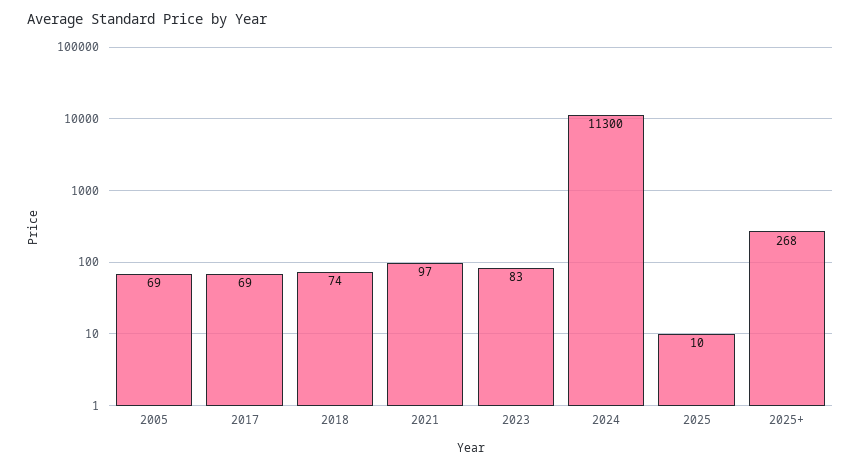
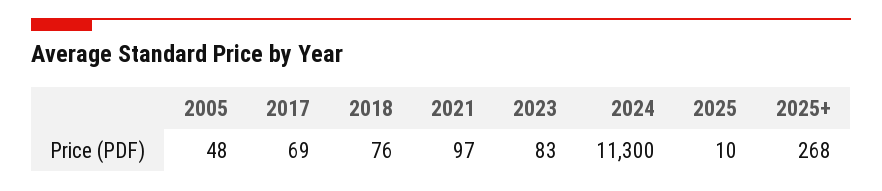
  {
-   "2005": 69,
+   "2005": 48,
    "2017": 69,
-   "2018": 74,
+   "2018": 76,
    "2021": 97,
    "2023": 83,
    "2024": 11300,
    "2025": 10,
    "2025+": 268
  }

